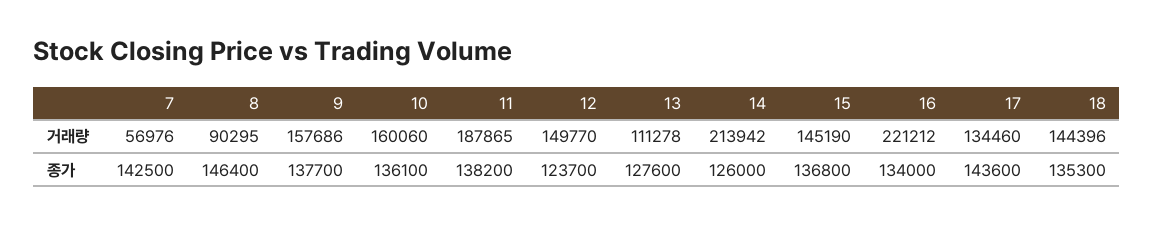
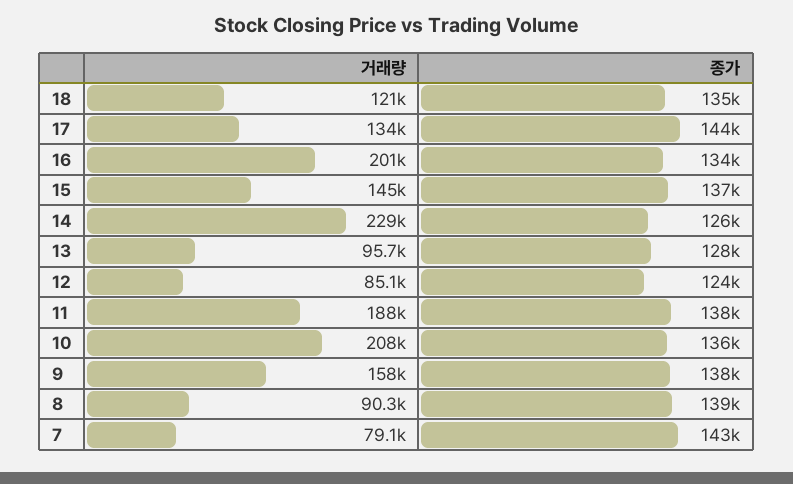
  {
    "7": {
-     "거래량": 56976,
+     "거래량": 79100,
      "종가": 142500
    },
    "8": {
      "거래량": 90295,
-     "종가": 146400
+     "종가": 139000
    },
    "9": {
      "거래량": 157686,
      "종가": 137700
    },
    "10": {
-     "거래량": 160060,
+     "거래량": 208000,
      "종가": 136100
    },
    "11": {
      "거래량": 187865,
      "종가": 138200
    },
    "12": {
-     "거래량": 149770,
+     "거래량": 85100,
      "종가": 123700
    },
    "13": {
-     "거래량": 111278,
+     "거래량": 95700,
      "종가": 127600
    },
    "14": {
-     "거래량": 213942,
+     "거래량": 229000,
      "종가": 126000
    },
    "15": {
      "거래량": 145190,
      "종가": 136800
    },
    "16": {
-     "거래량": 221212,
+     "거래량": 201000,
      "종가": 134000
    },
    "17": {
      "거래량": 134460,
      "종가": 143600
    },
    "18": {
-     "거래량": 144396,
+     "거래량": 121000,
      "종가": 135300
    }
  }

